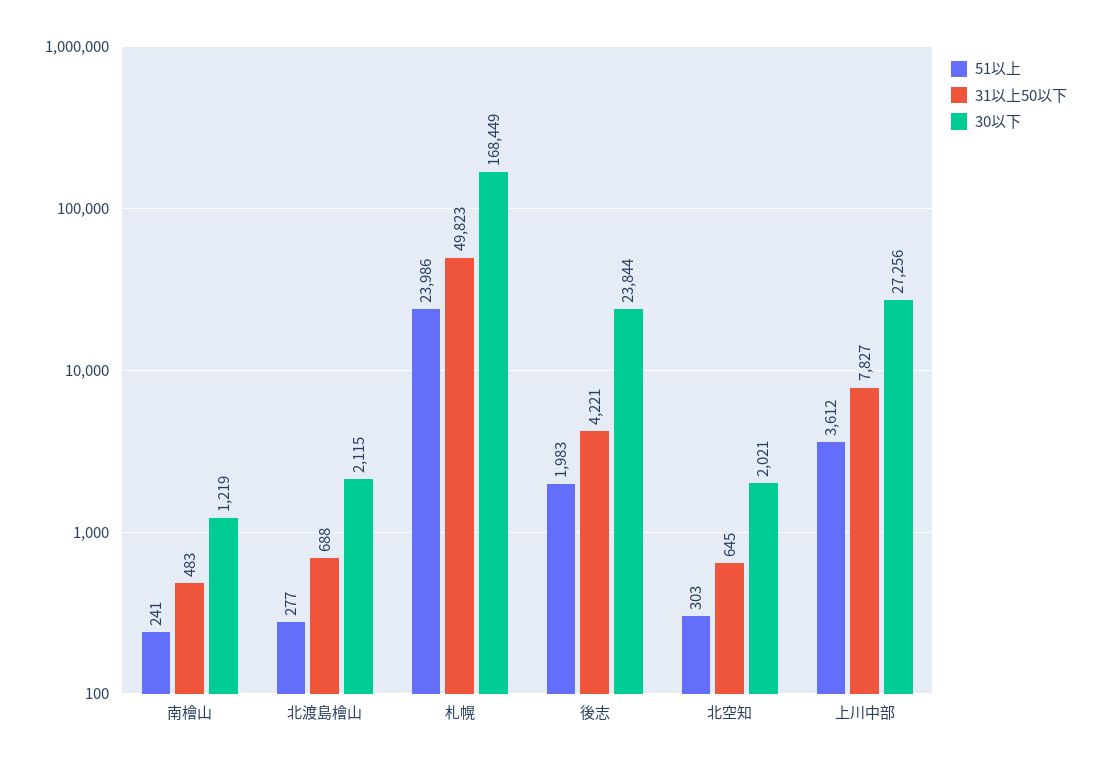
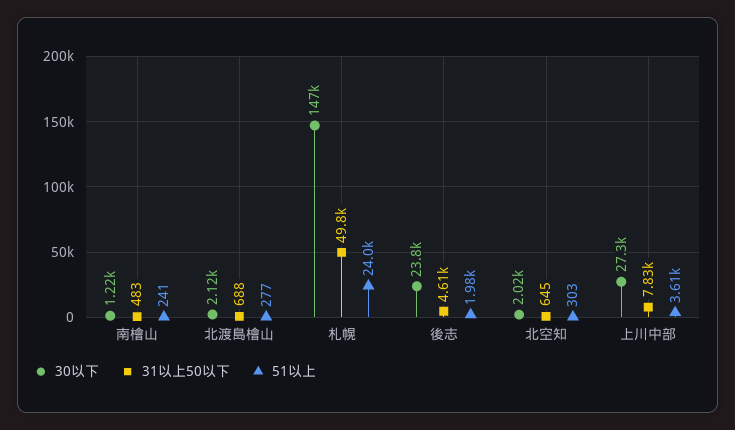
  {
    "51以上": {
      "南檜山": 241,
      "北渡島檜山": 277,
      "札幌": 23986,
      "後志": 1983,
      "北空知": 303,
      "上川中部": 3612
    },
    "31以上50以下": {
      "南檜山": 483,
      "北渡島檜山": 688,
      "札幌": 49823,
-     "後志": 4221,
+     "後志": 4610,
      "北空知": 645,
      "上川中部": 7827
    },
    "30以下": {
      "南檜山": 1219,
      "北渡島檜山": 2115,
-     "札幌": 168449,
+     "札幌": 147000,
      "後志": 23844,
      "北空知": 2021,
      "上川中部": 27256
    }
  }

